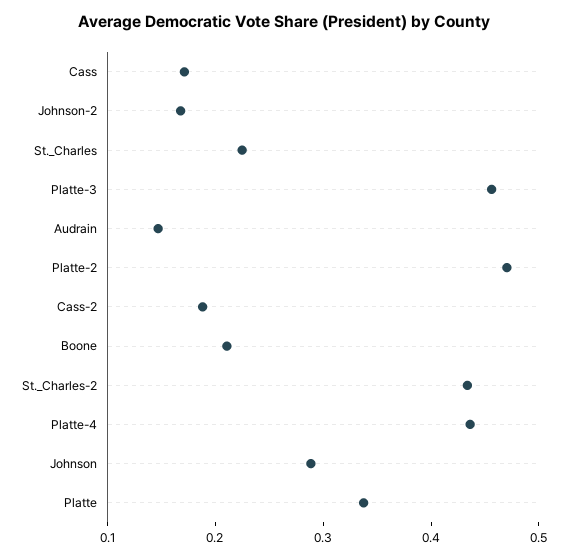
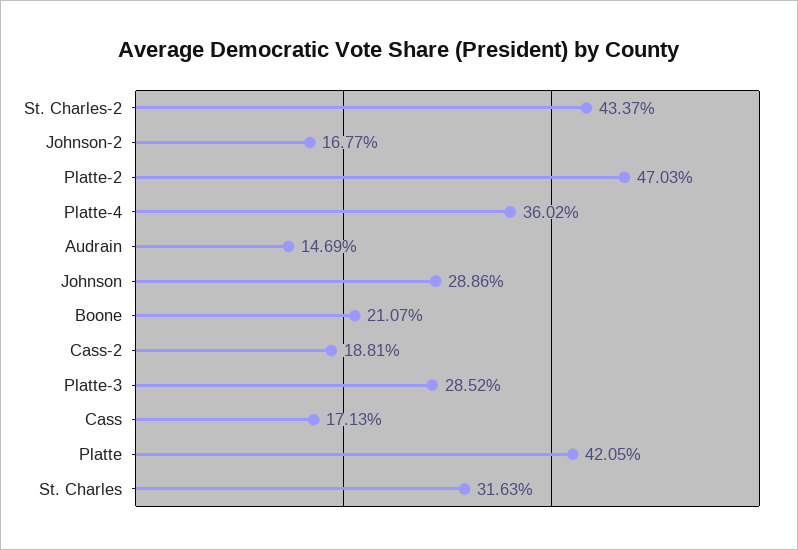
  {
    "Cass": 0.1713,
    "Johnson-2": 0.1677,
-   "St._Charles": 0.22,
+   "St._Charles": 0.3163,
-   "Platte-3": 0.46,
+   "Platte-3": 0.2852,
    "Audrain": 0.1469,
    "Platte-2": 0.4703,
    "Cass-2": 0.1881,
    "Boone": 0.2107,
    "St._Charles-2": 0.4337,
-   "Platte-4": 0.44,
+   "Platte-4": 0.3602,
    "Johnson": 0.2886,
-   "Platte": 0.34
+   "Platte": 0.4205
  }

